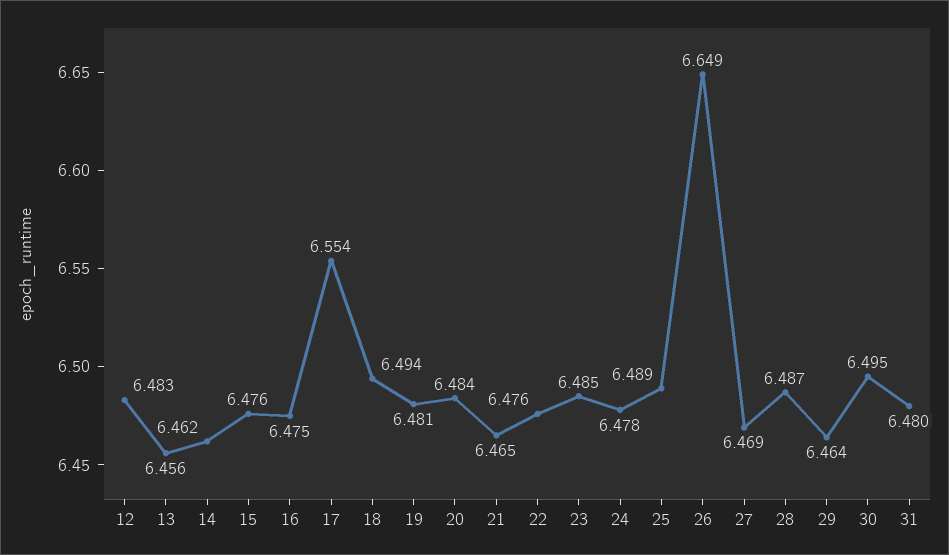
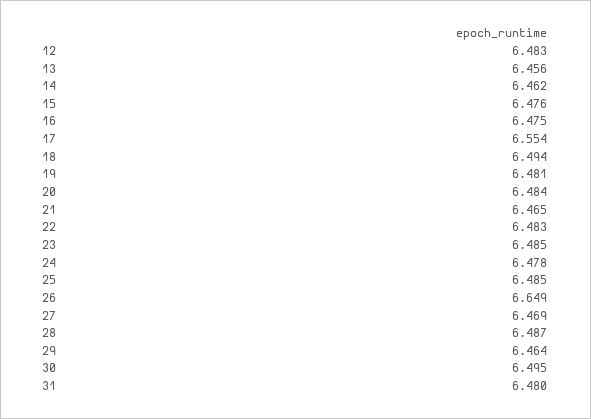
  {
    "12": 6.483,
    "13": 6.456,
    "14": 6.462,
    "15": 6.476,
    "16": 6.475,
    "17": 6.554,
    "18": 6.494,
    "19": 6.481,
    "20": 6.484,
    "21": 6.465,
-   "22": 6.476,
+   "22": 6.483,
    "23": 6.485,
    "24": 6.478,
-   "25": 6.489,
+   "25": 6.485,
    "26": 6.649,
    "27": 6.469,
    "28": 6.487,
    "29": 6.464,
    "30": 6.495,
    "31": 6.48
  }

